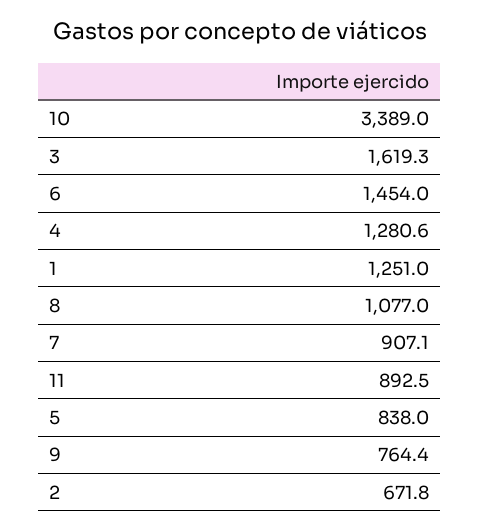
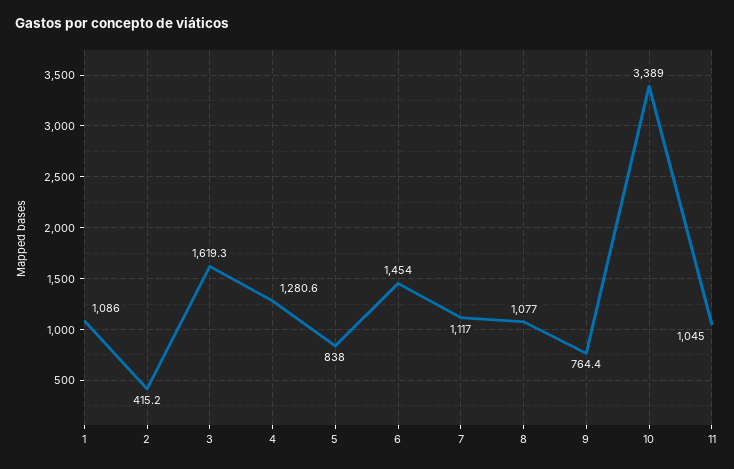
  {
    "10": 3389,
    "3": 1619.3,
    "6": 1454,
    "4": 1280.6,
-   "1": 1251,
+   "1": 1086,
    "8": 1077,
-   "7": 907.1,
+   "7": 1117,
-   "11": 892.5,
+   "11": 1045,
    "5": 838,
    "9": 764.4,
-   "2": 671.8
+   "2": 415.2
  }

